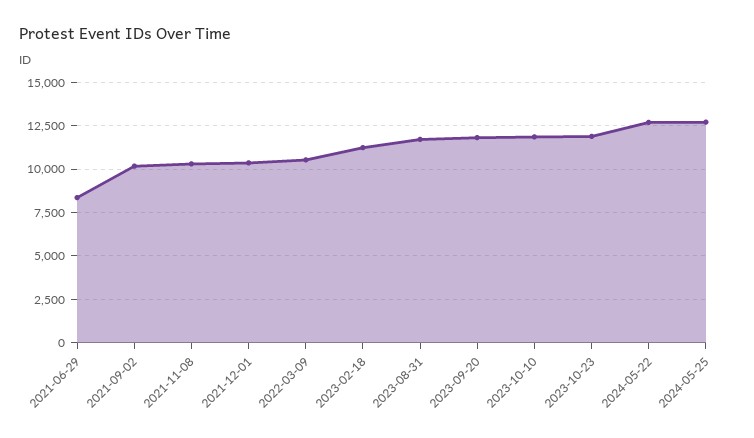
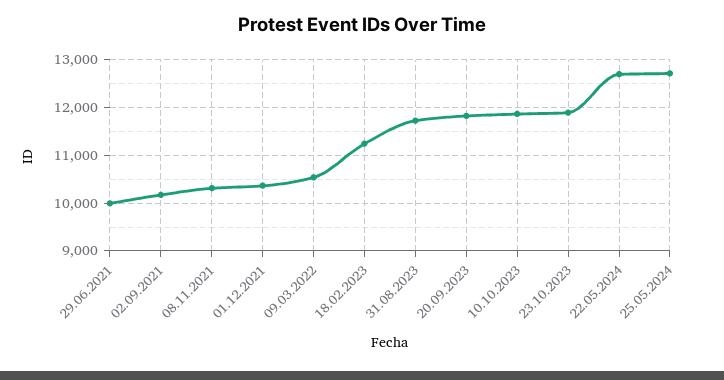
  {
-   "2021-06-29": 8500,
+   "2021-06-29": 10000,
    "2021-09-02": 10200,
    "2021-11-08": 10400,
    "2021-12-01": 10400,
    "2022-03-09": 10600,
    "2023-02-18": 11200,
    "2023-08-31": 11800,
    "2023-09-20": 11800,
    "2023-10-10": 11800,
    "2023-10-23": 11800,
    "2024-05-22": 12600,
    "2024-05-25": 12800
  }

